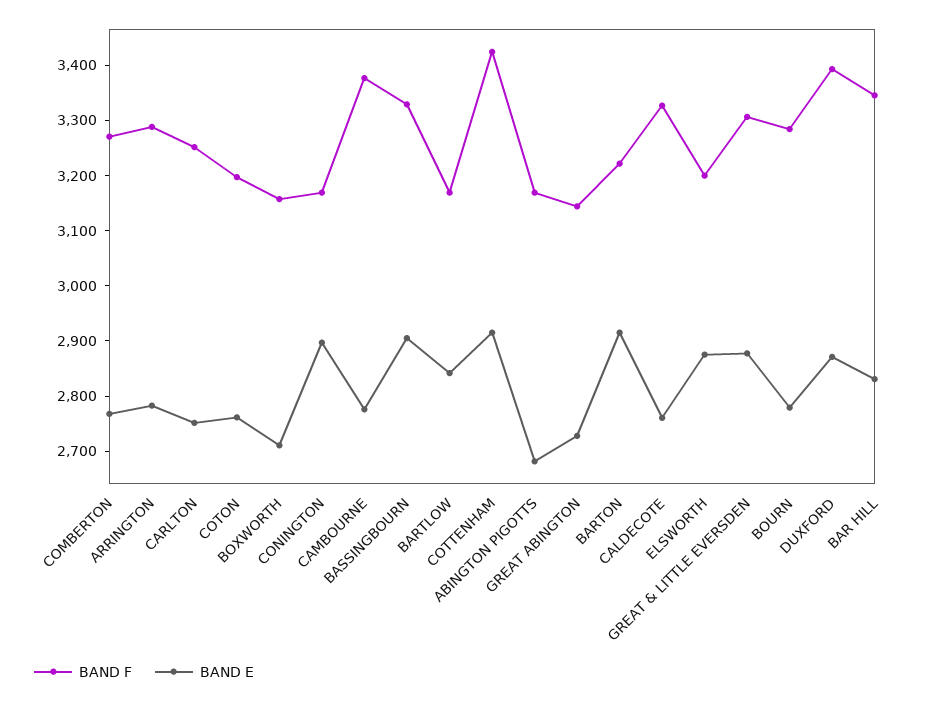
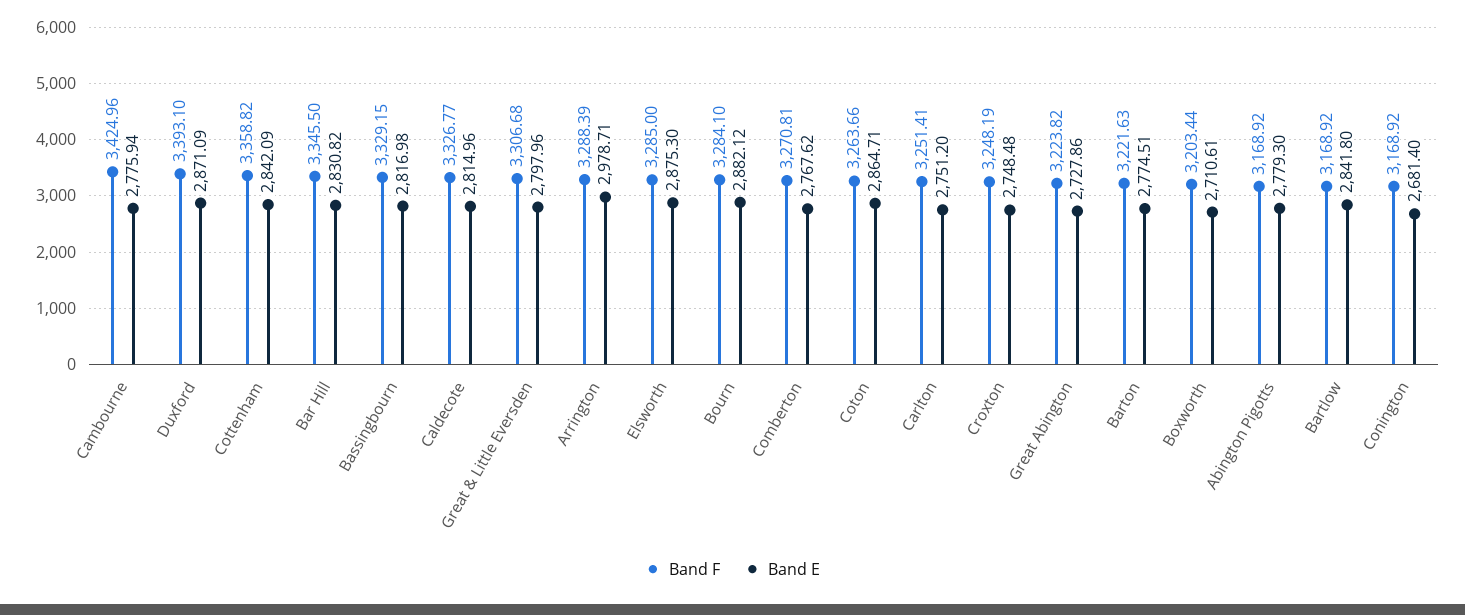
  {
    "BAND F": {
      "COMBERTON": 3270.81,
      "ARRINGTON": 3288.39,
      "CARLTON": 3251.41,
-     "COTON": 3200,
+     "COTON": 3263.66,
-     "BOXWORTH": 3160,
+     "BOXWORTH": 3203.44,
      "CONINGTON": 3168.92,
-     "CAMBOURNE": 3380,
+     "CAMBOURNE": 3424.96,
      "BASSINGBOURN": 3329.15,
      "BARTLOW": 3168.92,
-     "COTTENHAM": 3420,
+     "COTTENHAM": 3358.82,
      "ABINGTON PIGOTTS": 3168.92,
-     "GREAT ABINGTON": 3140,
+     "GREAT ABINGTON": 3223.82,
      "BARTON": 3221.63,
      "CALDECOTE": 3326.77,
-     "ELSWORTH": 3200,
+     "ELSWORTH": 3285,
      "GREAT & LITTLE EVERSDEN": 3306.68,
      "BOURN": 3284.1,
      "DUXFORD": 3393.1,
-     "BAR HILL": 3345.5
+     "BAR HILL": 3345.5,
+     "Croxton": 3248.19
    },
    "BAND E": {
      "COMBERTON": 2767.62,
-     "ARRINGTON": 2780,
+     "ARRINGTON": 2978.71,
      "CARLTON": 2751.2,
-     "COTON": 2760,
+     "COTON": 2864.71,
      "BOXWORTH": 2710.61,
-     "CONINGTON": 2900,
+     "CONINGTON": 2681.4,
      "CAMBOURNE": 2775.94,
-     "BASSINGBOURN": 2900,
+     "BASSINGBOURN": 2816.98,
      "BARTLOW": 2841.8,
-     "COTTENHAM": 2920,
+     "COTTENHAM": 2842.09,
-     "ABINGTON PIGOTTS": 2680,
+     "ABINGTON PIGOTTS": 2779.3,
      "GREAT ABINGTON": 2727.86,
-     "BARTON": 2920,
+     "BARTON": 2774.51,
-     "CALDECOTE": 2760,
+     "CALDECOTE": 2814.96,
      "ELSWORTH": 2875.3,
-     "GREAT & LITTLE EVERSDEN": 2880,
+     "GREAT & LITTLE EVERSDEN": 2797.96,
-     "BOURN": 2780,
+     "BOURN": 2882.12,
      "DUXFORD": 2871.09,
-     "BAR HILL": 2830.82
+     "BAR HILL": 2830.82,
+     "Croxton": 2748.48
    }
  }

